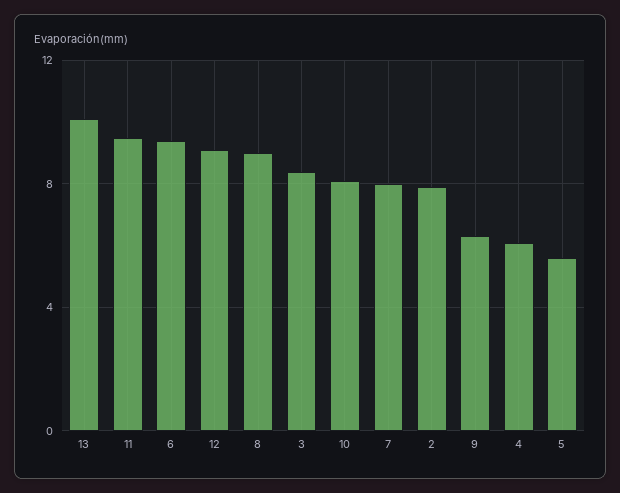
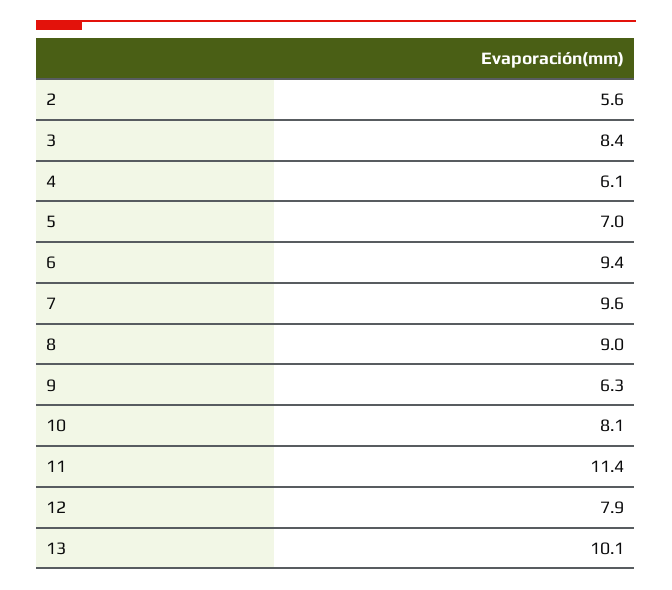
  {
    "13": 10.1,
-   "11": 9.5,
+   "11": 11.4,
    "6": 9.4,
-   "12": 9,
+   "12": 7.9,
    "8": 9,
    "3": 8.4,
    "10": 8.1,
-   "7": 8,
+   "7": 9.6,
-   "2": 8,
+   "2": 5.6,
    "9": 6.3,
    "4": 6.1,
-   "5": 5.5
+   "5": 7
  }

